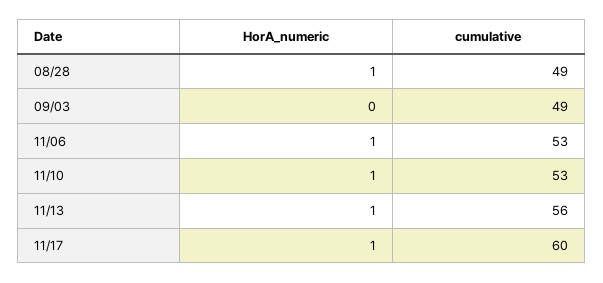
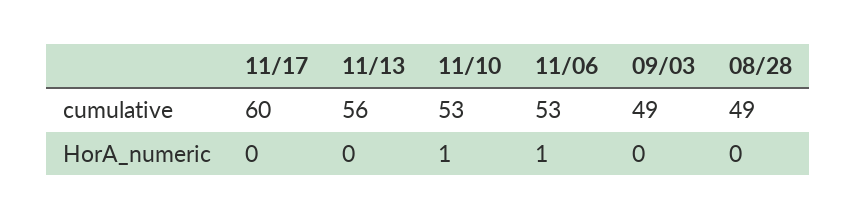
  {
    "HorA_numeric": {
-     "08/28": 1,
+     "08/28": 0,
      "09/03": 0,
      "11/06": 1,
      "11/10": 1,
-     "11/13": 1,
+     "11/13": 0,
-     "11/17": 1
+     "11/17": 0
    },
    "cumulative": {
      "08/28": 49,
      "09/03": 49,
      "11/06": 53,
      "11/10": 53,
      "11/13": 56,
      "11/17": 60
    }
  }

